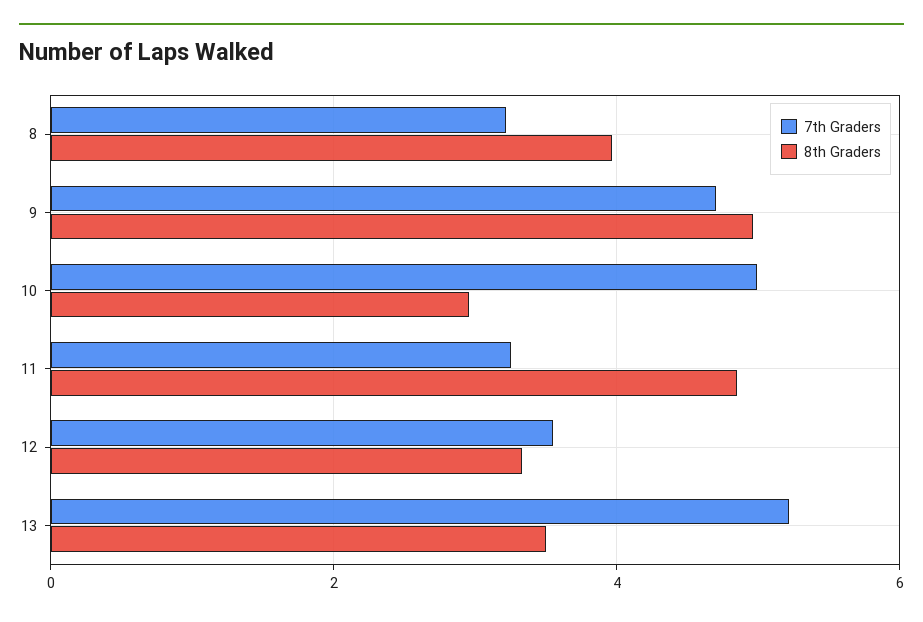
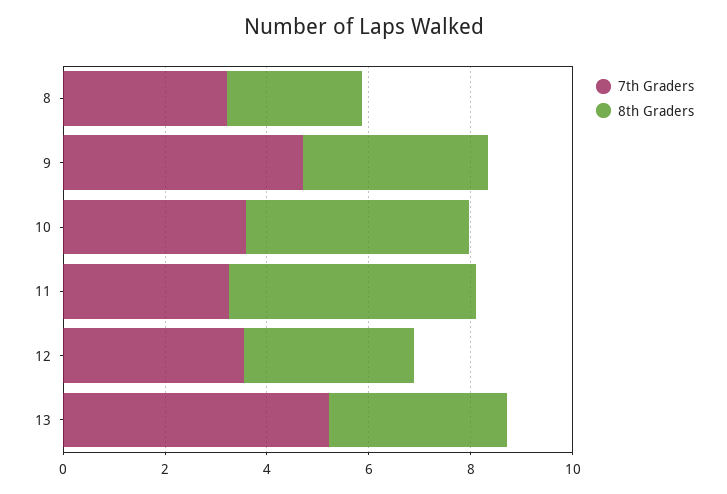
  {
    "7th Graders": {
      "8": 3.2,
      "9": 4.8,
-     "10": 5,
+     "10": 3.5,
      "11": 3.2,
      "12": 3.6,
      "13": 5.2
    },
    "8th Graders": {
-     "8": 4,
+     "8": 2.5,
-     "9": 5,
+     "9": 3.5,
-     "10": 3,
+     "10": 4.5,
      "11": 4.8,
      "12": 3.4,
      "13": 3.6
    }
  }

